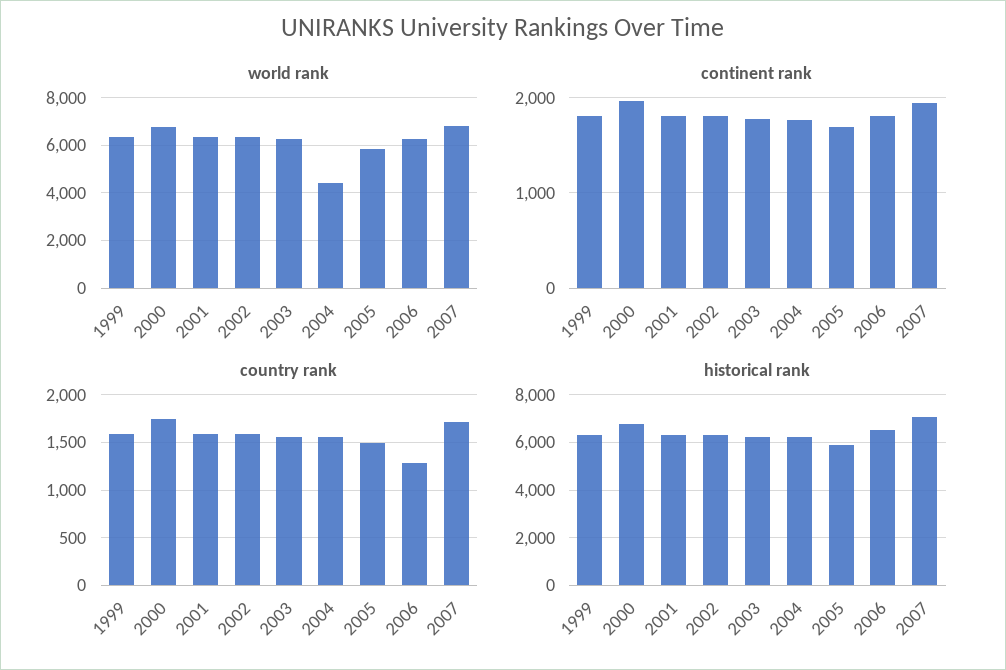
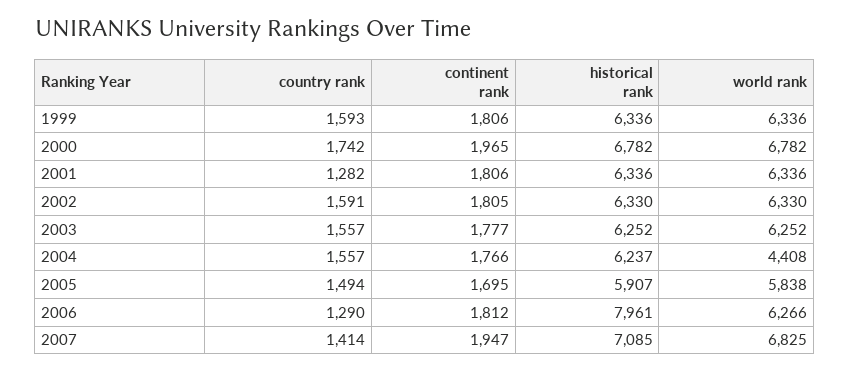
  {
    "world rank": {
      "1999": 6336,
      "2000": 6782,
      "2001": 6336,
      "2002": 6330,
      "2003": 6252,
      "2004": 4408,
      "2005": 5838,
      "2006": 6266,
      "2007": 6825
    },
    "continent rank": {
      "1999": 1806,
      "2000": 1965,
      "2001": 1806,
      "2002": 1805,
      "2003": 1777,
      "2004": 1766,
      "2005": 1695,
      "2006": 1812,
      "2007": 1947
    },
    "country rank": {
      "1999": 1593,
      "2000": 1742,
-     "2001": 1600,
+     "2001": 1282,
      "2002": 1591,
      "2003": 1557,
      "2004": 1557,
      "2005": 1494,
      "2006": 1290,
-     "2007": 1700
+     "2007": 1414
    },
    "historical rank": {
      "1999": 6336,
      "2000": 6782,
      "2001": 6336,
      "2002": 6330,
      "2003": 6252,
      "2004": 6237,
      "2005": 5907,
-     "2006": 6500,
+     "2006": 7961,
      "2007": 7085
    }
  }

